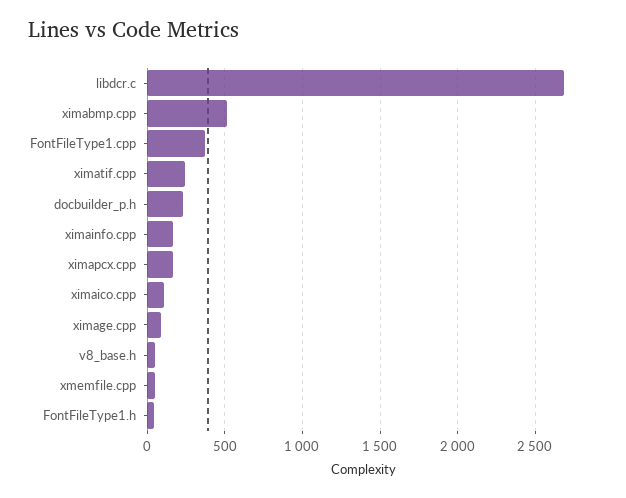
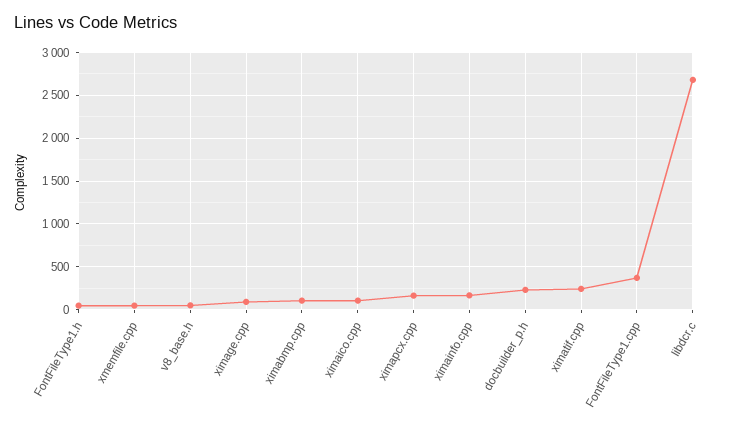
  {
    "libdcr.c": 2700,
-   "ximabmp.cpp": 500,
+   "ximabmp.cpp": 100,
    "FontFileType1.cpp": 350,
    "ximatif.cpp": 250,
    "docbuilder_p.h": 250,
    "ximainfo.cpp": 150,
    "ximapcx.cpp": 150,
    "ximaico.cpp": 100,
    "ximage.cpp": 100,
    "v8_base.h": 50,
    "xmemfile.cpp": 50,
    "FontFileType1.h": 50
  }

